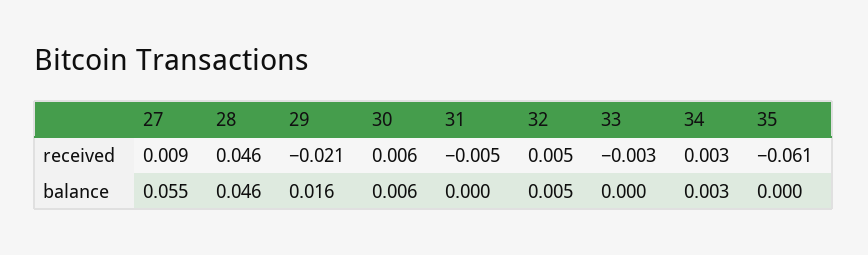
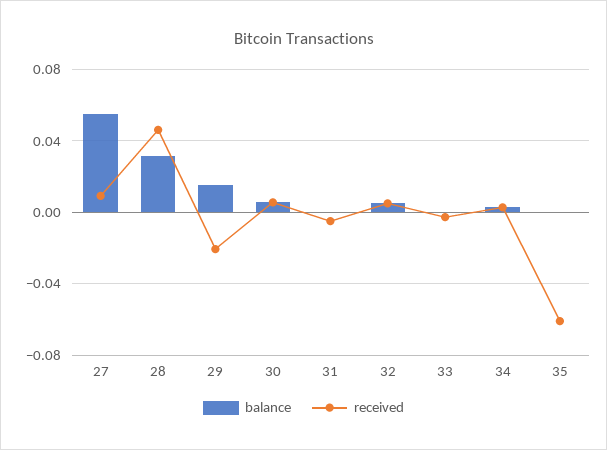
  {
    "received": {
      "27": 0.009,
      "28": 0.046,
      "29": -0.021,
      "30": 0.006,
      "31": -0.005,
      "32": 0.005,
      "33": -0.003,
      "34": 0.003,
      "35": -0.061
    },
    "balance": {
      "27": 0.055,
-     "28": 0.046,
+     "28": 0.03,
      "29": 0.016,
      "30": 0.006,
      "31": 0,
      "32": 0.005,
      "33": 0,
      "34": 0.003,
      "35": 0
    }
  }

